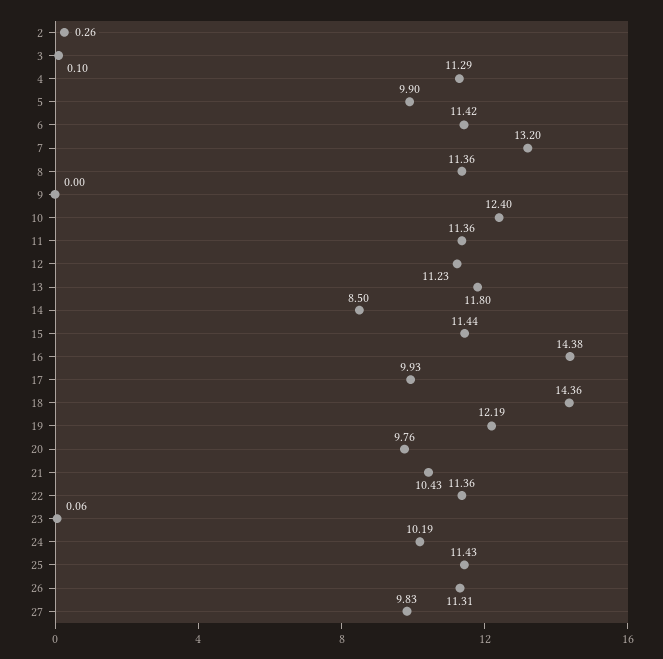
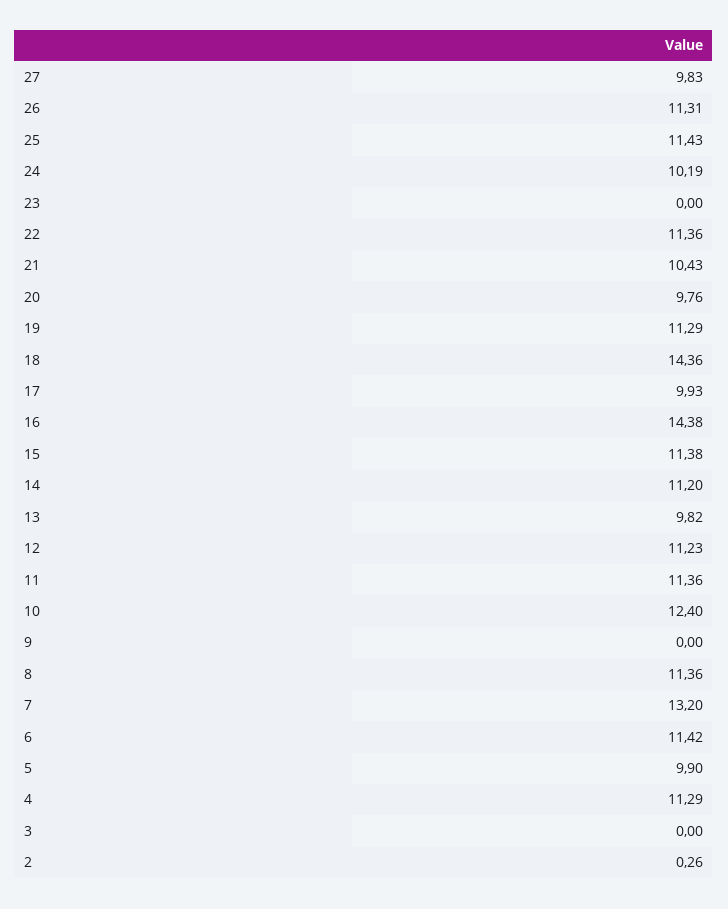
  {
    "2": 0.26,
-   "3": 0.1,
+   "3": 0,
    "4": 11.29,
    "5": 9.9,
    "6": 11.42,
    "7": 13.2,
    "8": 11.36,
    "9": 0,
    "10": 12.4,
    "11": 11.36,
    "12": 11.23,
-   "13": 11.8,
+   "13": 9.82,
-   "14": 8.5,
+   "14": 11.2,
-   "15": 11.44,
+   "15": 11.38,
    "16": 14.38,
    "17": 9.93,
    "18": 14.36,
-   "19": 12.19,
+   "19": 11.29,
    "20": 9.76,
    "21": 10.43,
    "22": 11.36,
-   "23": 0.06,
+   "23": 0,
    "24": 10.19,
    "25": 11.43,
    "26": 11.31,
    "27": 9.83
  }

